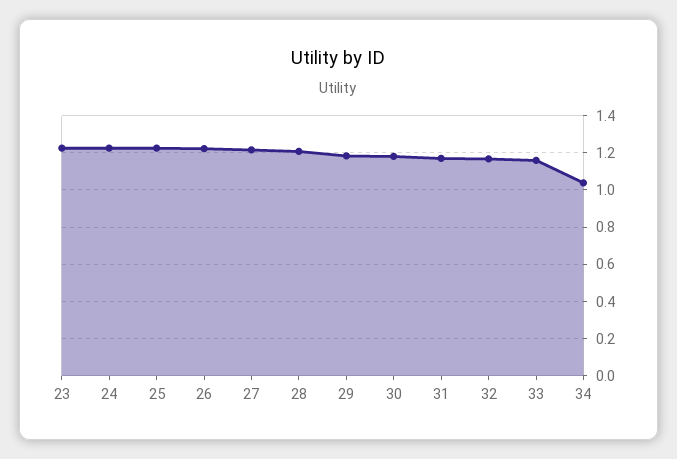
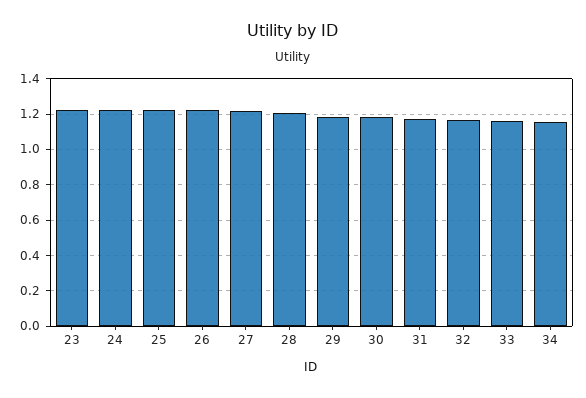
  {
    "23": 1.25,
    "24": 1.25,
    "25": 1.25,
    "26": 1.2,
    "27": 1.2,
    "28": 1.2,
    "29": 1.2,
    "30": 1.2,
    "31": 1.15,
    "32": 1.15,
    "33": 1.15,
-   "34": 1.05
+   "34": 1.15
  }

